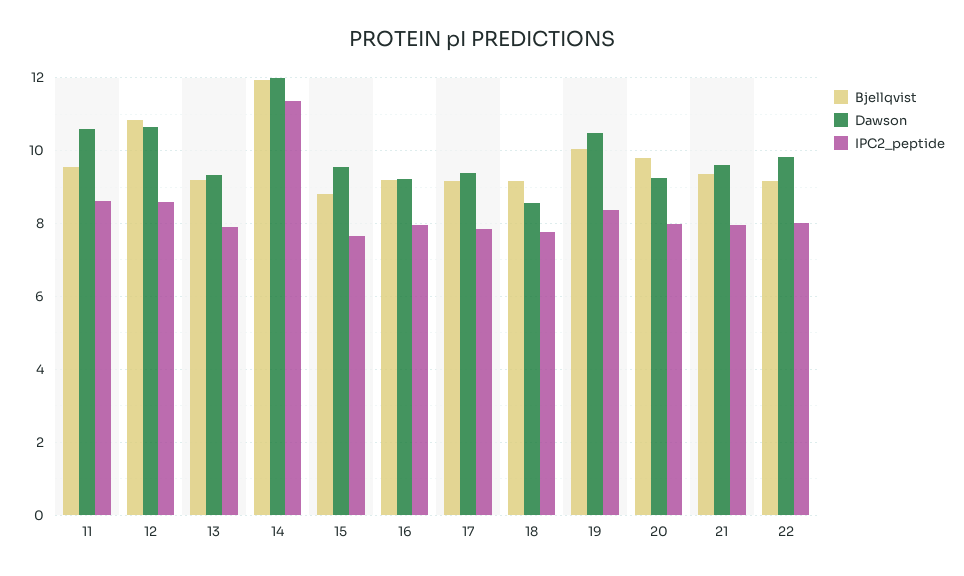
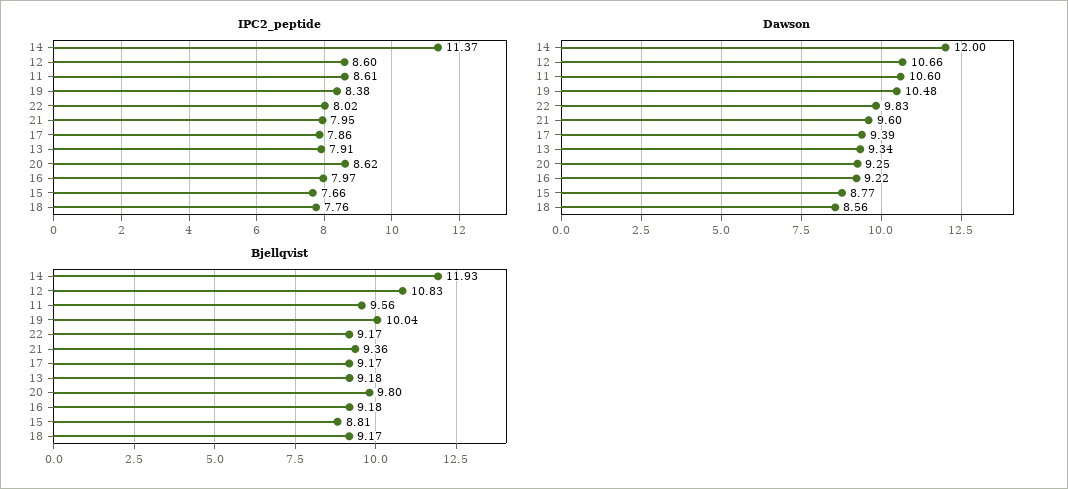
  {
    "Bjellqvist": {
      "11": 9.56,
      "12": 10.83,
      "13": 9.18,
      "14": 11.93,
      "15": 8.81,
      "16": 9.18,
      "17": 9.17,
      "18": 9.17,
      "19": 10.04,
      "20": 9.8,
      "21": 9.36,
      "22": 9.17
    },
    "Dawson": {
      "11": 10.6,
      "12": 10.66,
      "13": 9.34,
      "14": 12,
-     "15": 9.6,
+     "15": 8.77,
      "16": 9.22,
      "17": 9.39,
      "18": 8.56,
      "19": 10.48,
      "20": 9.25,
      "21": 9.6,
      "22": 9.83
    },
    "IPC2_peptide": {
      "11": 8.61,
      "12": 8.6,
      "13": 7.91,
      "14": 11.37,
      "15": 7.66,
      "16": 7.97,
      "17": 7.86,
      "18": 7.76,
      "19": 8.38,
-     "20": 8,
+     "20": 8.62,
      "21": 7.95,
      "22": 8.02
    }
  }

